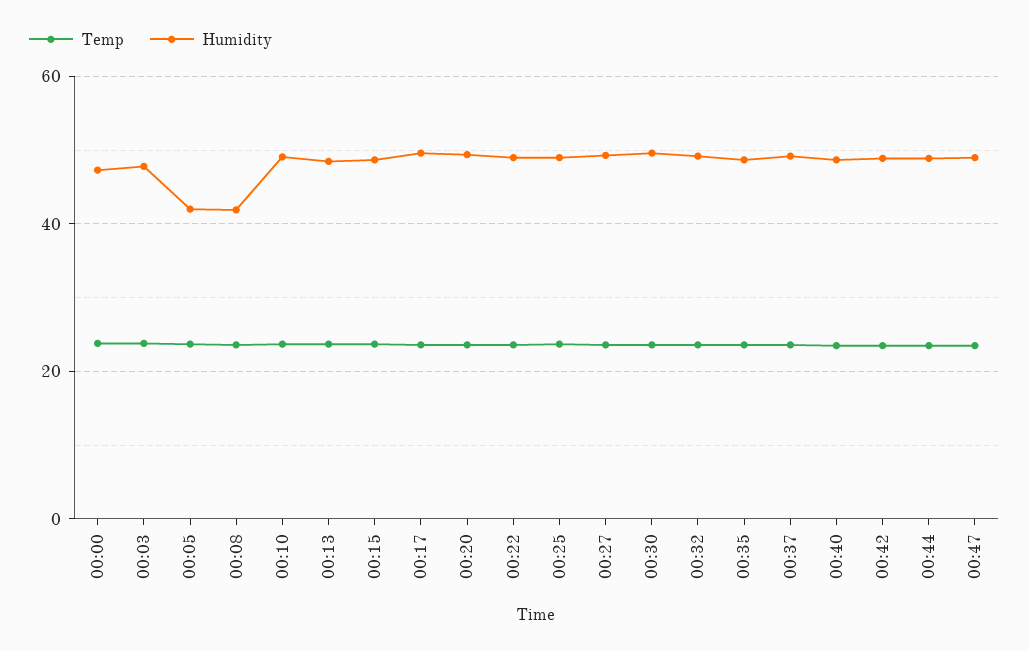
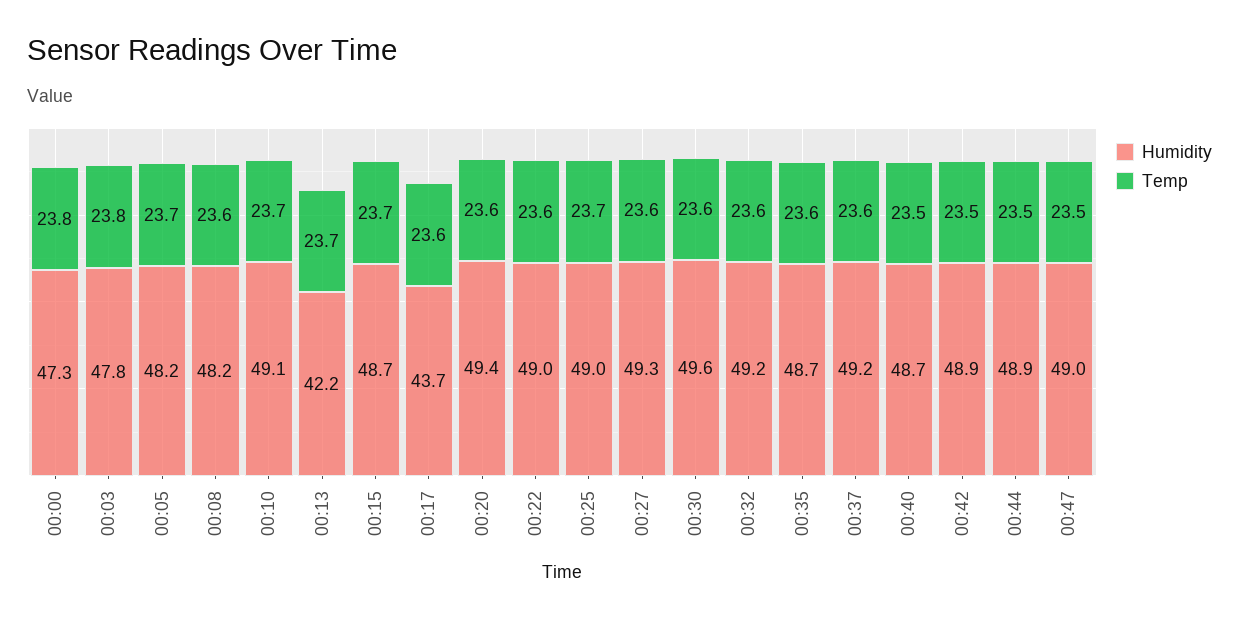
  {
    "Temp": {
      "00:00": 23.8,
      "00:03": 23.8,
      "00:05": 23.7,
      "00:08": 23.6,
      "00:10": 23.7,
      "00:13": 23.7,
      "00:15": 23.7,
      "00:17": 23.6,
      "00:20": 23.6,
      "00:22": 23.6,
      "00:25": 23.7,
      "00:27": 23.6,
      "00:30": 23.6,
      "00:32": 23.6,
      "00:35": 23.6,
      "00:37": 23.6,
      "00:40": 23.5,
      "00:42": 23.5,
      "00:44": 23.5,
      "00:47": 23.5
    },
    "Humidity": {
      "00:00": 47.3,
      "00:03": 47.8,
-     "00:05": 42,
+     "00:05": 48.2,
-     "00:08": 42,
+     "00:08": 48.2,
      "00:10": 49.1,
-     "00:13": 48,
+     "00:13": 42.2,
      "00:15": 48.7,
-     "00:17": 50,
+     "00:17": 43.7,
      "00:20": 49.4,
      "00:22": 49,
      "00:25": 49,
      "00:27": 49.3,
      "00:30": 49.6,
      "00:32": 49.2,
      "00:35": 48.7,
      "00:37": 49.2,
      "00:40": 48.7,
      "00:42": 48.9,
      "00:44": 48.9,
      "00:47": 49
    }
  }

